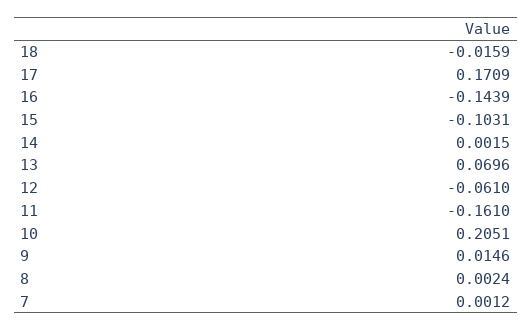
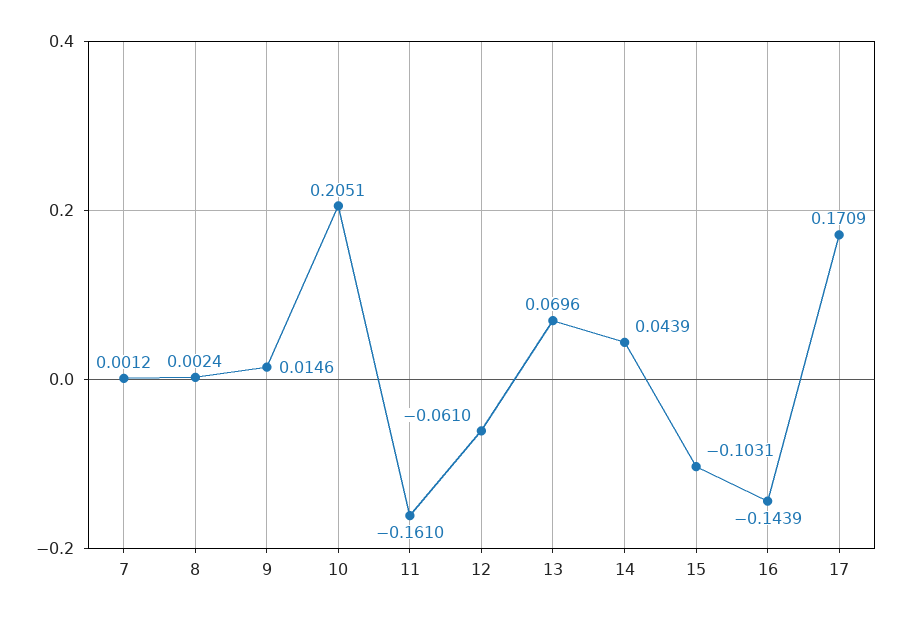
  {
-   "18": -0.0159,
    "17": 0.1709,
    "16": -0.1439,
    "15": -0.1031,
-   "14": 0.0015,
+   "14": 0.0439,
    "13": 0.0696,
    "12": -0.061,
    "11": -0.161,
    "10": 0.2051,
    "9": 0.0146,
    "8": 0.0024,
    "7": 0.0012
  }

